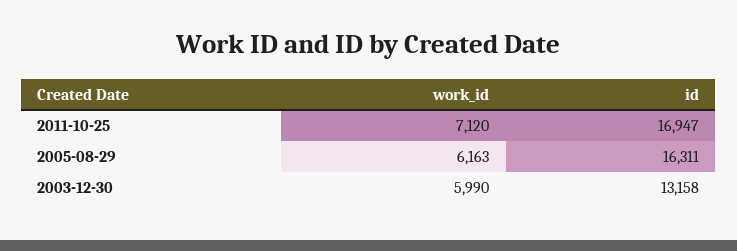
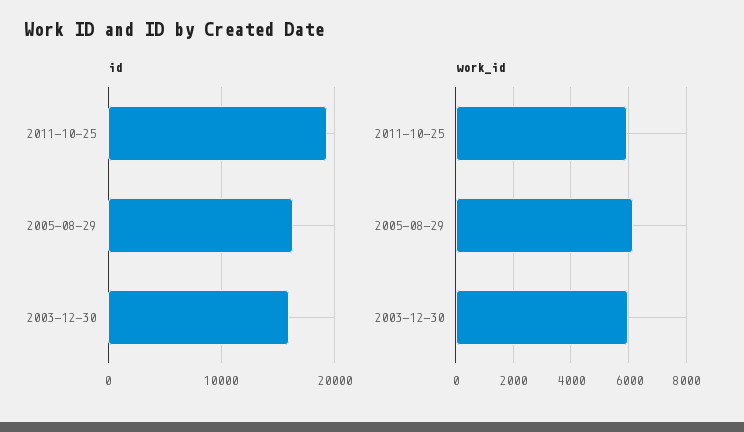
  {
    "work_id": {
-     "2011-10-25": 7120,
+     "2011-10-25": 6000,
      "2005-08-29": 6163,
      "2003-12-30": 5990
    },
    "id": {
-     "2011-10-25": 16947,
+     "2011-10-25": 19000,
      "2005-08-29": 16311,
-     "2003-12-30": 13158
+     "2003-12-30": 16000
    }
  }

